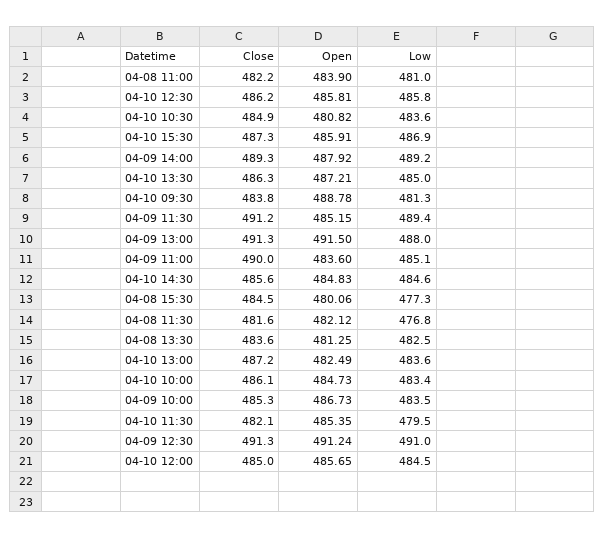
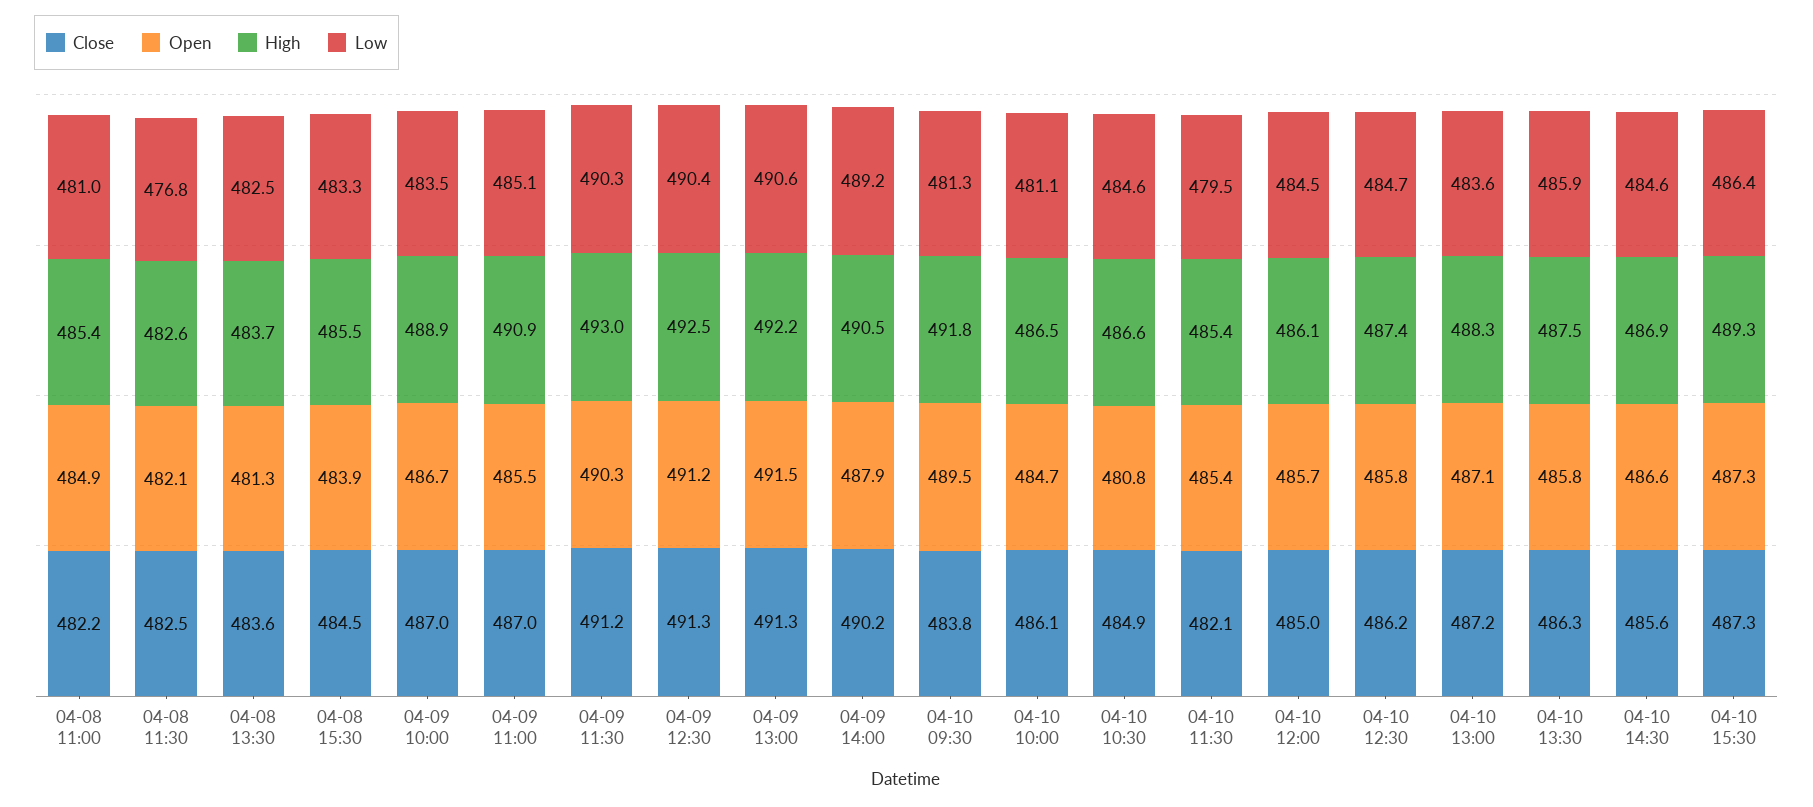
  {
    "Close": {
      "04-08 11:00": 482.2,
      "04-10 12:30": 486.2,
      "04-10 10:30": 484.9,
      "04-10 15:30": 487.3,
-     "04-09 14:00": 489.3,
+     "04-09 14:00": 490.2,
      "04-10 13:30": 486.3,
      "04-10 09:30": 483.8,
      "04-09 11:30": 491.2,
      "04-09 13:00": 491.3,
-     "04-09 11:00": 490,
+     "04-09 11:00": 487,
      "04-10 14:30": 485.6,
      "04-08 15:30": 484.5,
-     "04-08 11:30": 481.6,
+     "04-08 11:30": 482.5,
      "04-08 13:30": 483.6,
      "04-10 13:00": 487.2,
      "04-10 10:00": 486.1,
-     "04-09 10:00": 485.3,
+     "04-09 10:00": 487,
      "04-10 11:30": 482.1,
      "04-09 12:30": 491.3,
      "04-10 12:00": 485
    },
    "Open": {
-     "04-08 11:00": 483.9,
+     "04-08 11:00": 484.9,
      "04-10 12:30": 485.81,
      "04-10 10:30": 480.82,
-     "04-10 15:30": 485.91,
+     "04-10 15:30": 487.3,
      "04-09 14:00": 487.92,
-     "04-10 13:30": 487.21,
+     "04-10 13:30": 485.8,
-     "04-10 09:30": 488.78,
+     "04-10 09:30": 489.5,
-     "04-09 11:30": 485.15,
+     "04-09 11:30": 490.3,
      "04-09 13:00": 491.5,
-     "04-09 11:00": 483.6,
+     "04-09 11:00": 485.5,
-     "04-10 14:30": 484.83,
+     "04-10 14:30": 486.6,
-     "04-08 15:30": 480.06,
+     "04-08 15:30": 483.9,
      "04-08 11:30": 482.12,
      "04-08 13:30": 481.25,
-     "04-10 13:00": 482.49,
+     "04-10 13:00": 487.1,
      "04-10 10:00": 484.73,
      "04-09 10:00": 486.73,
      "04-10 11:30": 485.35,
      "04-09 12:30": 491.24,
      "04-10 12:00": 485.65
    },
    "Low": {
      "04-08 11:00": 481,
-     "04-10 12:30": 485.8,
+     "04-10 12:30": 484.7,
-     "04-10 10:30": 483.6,
+     "04-10 10:30": 484.6,
-     "04-10 15:30": 486.9,
+     "04-10 15:30": 486.4,
      "04-09 14:00": 489.2,
-     "04-10 13:30": 485,
+     "04-10 13:30": 485.9,
      "04-10 09:30": 481.3,
-     "04-09 11:30": 489.4,
+     "04-09 11:30": 490.3,
-     "04-09 13:00": 488,
+     "04-09 13:00": 490.6,
      "04-09 11:00": 485.1,
      "04-10 14:30": 484.6,
-     "04-08 15:30": 477.3,
+     "04-08 15:30": 483.3,
      "04-08 11:30": 476.8,
      "04-08 13:30": 482.5,
      "04-10 13:00": 483.6,
-     "04-10 10:00": 483.4,
+     "04-10 10:00": 481.1,
      "04-09 10:00": 483.5,
      "04-10 11:30": 479.5,
-     "04-09 12:30": 491,
+     "04-09 12:30": 490.4,
      "04-10 12:00": 484.5
-   }
+   },
+   "High": {
+     "04-08 11:00": 485.4,
+     "04-08 11:30": 482.6,
+     "04-08 13:30": 483.7,
+     "04-08 15:30": 485.5,
+     "04-09 10:00": 488.9,
+     "04-09 11:00": 490.9,
+     "04-09 11:30": 493,
+     "04-09 12:30": 492.5,
+     "04-09 13:00": 492.2,
+     "04-09 14:00": 490.5,
+     "04-10 09:30": 491.8,
+     "04-10 10:00": 486.5,
+     "04-10 10:30": 486.6,
+     "04-10 11:30": 485.4,
+     "04-10 12:00": 486.1,
+     "04-10 12:30": 487.4,
+     "04-10 13:00": 488.3,
+     "04-10 13:30": 487.5,
+     "04-10 14:30": 486.9,
+     "04-10 15:30": 489.3
+   }
  }

